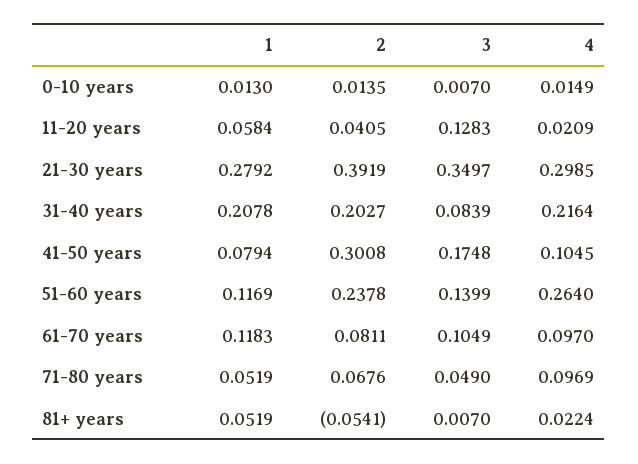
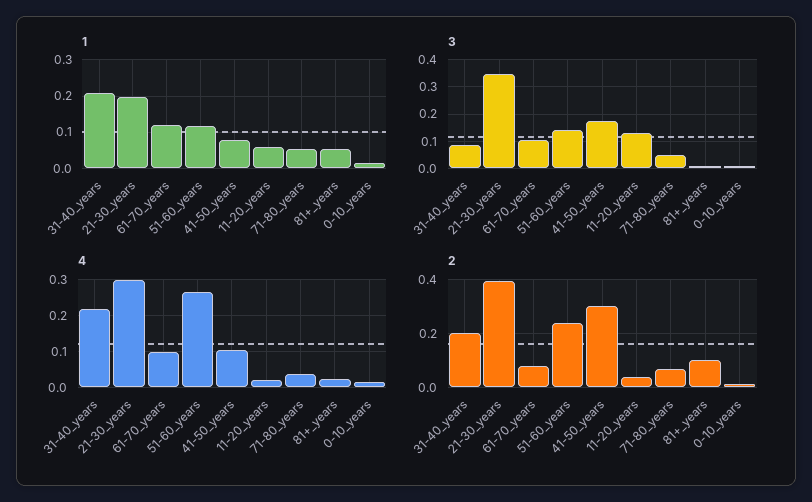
  {
    "1": {
      "0-10 years": 0.013,
      "11-20 years": 0.0584,
-     "21-30 years": 0.2792,
+     "21-30 years": 0.2,
      "31-40 years": 0.2078,
      "41-50 years": 0.0794,
      "51-60 years": 0.1169,
      "61-70 years": 0.1183,
      "71-80 years": 0.0519,
      "81+ years": 0.0519
    },
    "2": {
      "0-10 years": 0.0135,
      "11-20 years": 0.0405,
      "21-30 years": 0.3919,
      "31-40 years": 0.2027,
      "41-50 years": 0.3008,
      "51-60 years": 0.2378,
      "61-70 years": 0.0811,
      "71-80 years": 0.0676,
-     "81+ years": -0.0541
+     "81+ years": 0.1
    },
    "3": {
      "0-10 years": 0.007,
      "11-20 years": 0.1283,
      "21-30 years": 0.3497,
      "31-40 years": 0.0839,
      "41-50 years": 0.1748,
      "51-60 years": 0.1399,
      "61-70 years": 0.1049,
      "71-80 years": 0.049,
      "81+ years": 0.007
    },
    "4": {
      "0-10 years": 0.0149,
      "11-20 years": 0.0209,
      "21-30 years": 0.2985,
      "31-40 years": 0.2164,
      "41-50 years": 0.1045,
      "51-60 years": 0.264,
      "61-70 years": 0.097,
-     "71-80 years": 0.0969,
+     "71-80 years": 0.04,
      "81+ years": 0.0224
    }
  }

